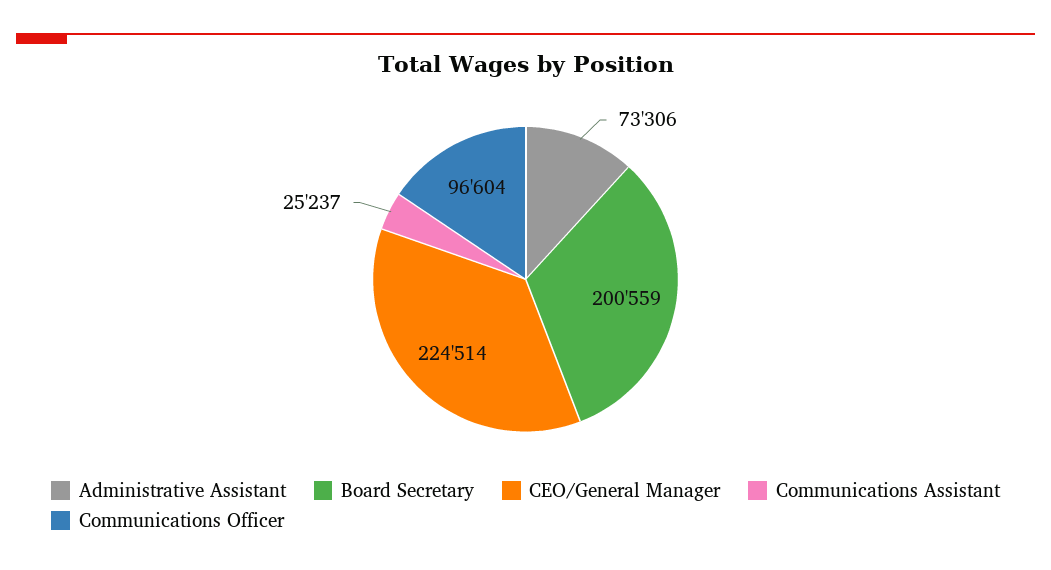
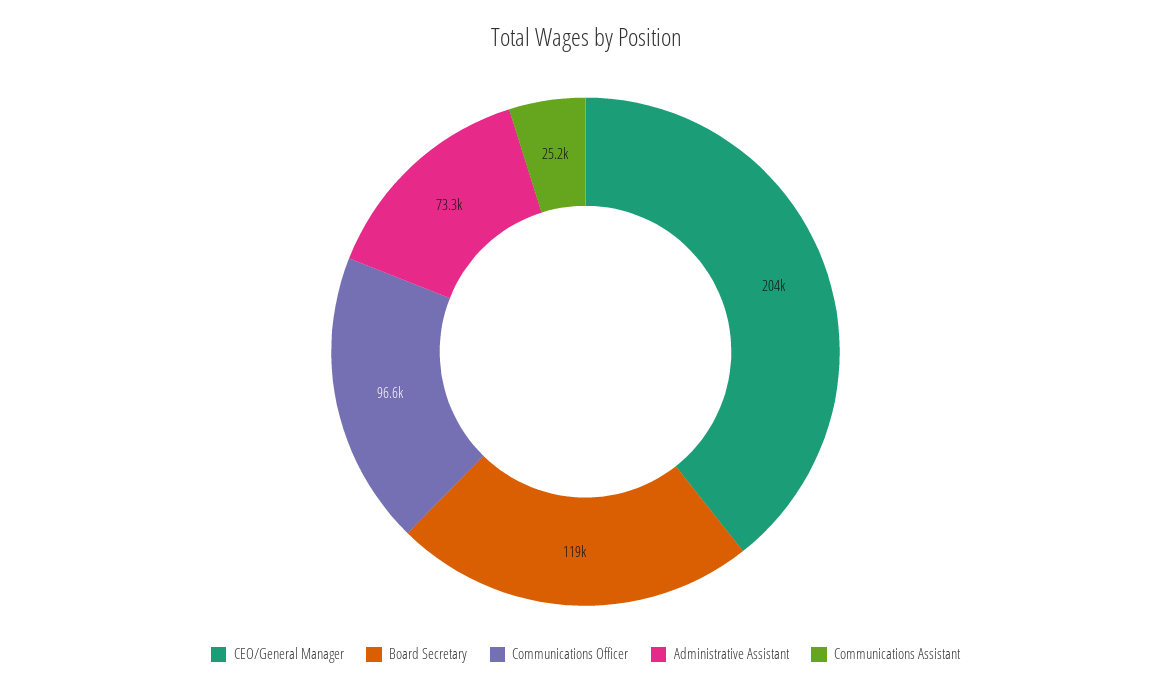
  {
    "Administrative Assistant": 73306,
-   "Board Secretary": 200559,
+   "Board Secretary": 119000,
-   "CEO/General Manager": 224514,
+   "CEO/General Manager": 204000,
    "Communications Assistant": 25237,
    "Communications Officer": 96604
  }

